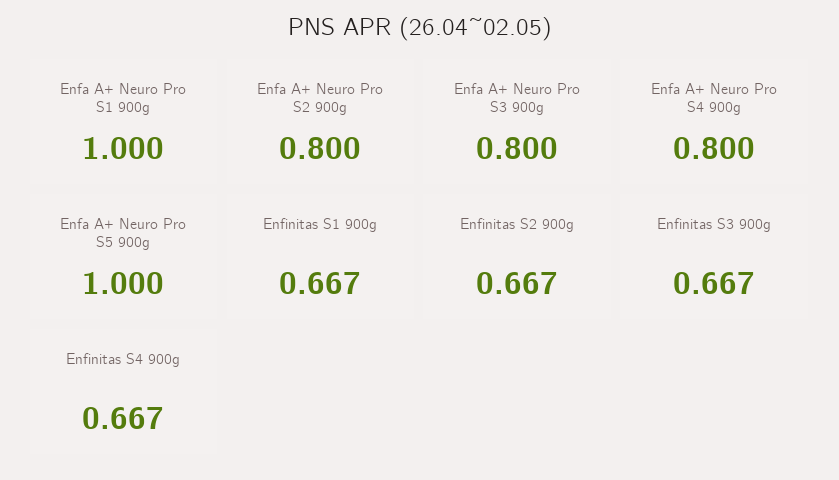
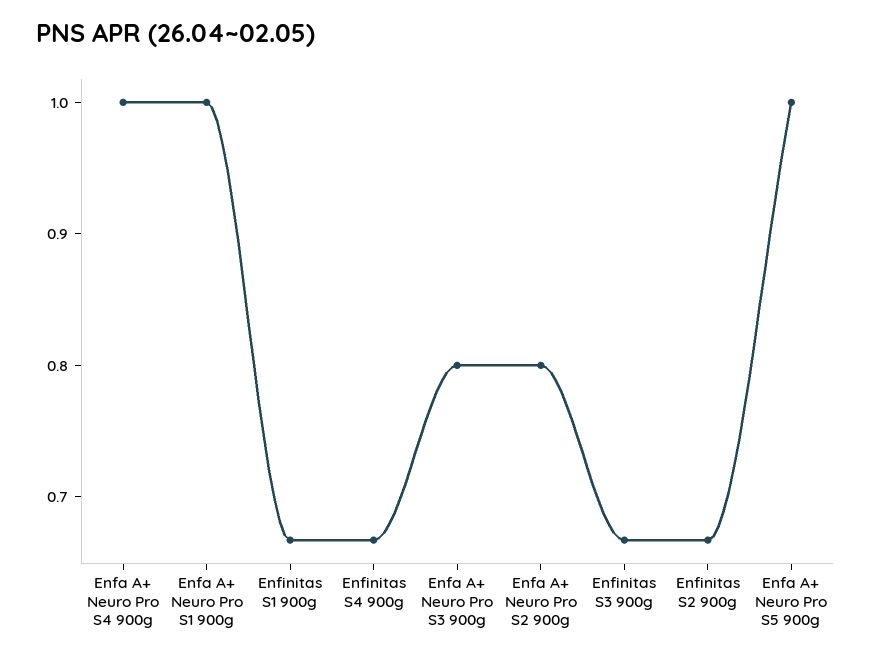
  {
    "Enfa A+ Neuro Pro S1 900g": 1,
    "Enfa A+ Neuro Pro S2 900g": 0.8,
    "Enfa A+ Neuro Pro S3 900g": 0.8,
-   "Enfa A+ Neuro Pro S4 900g": 0.8,
+   "Enfa A+ Neuro Pro S4 900g": 1,
    "Enfa A+ Neuro Pro S5 900g": 1,
    "Enfinitas S1 900g": 0.667,
    "Enfinitas S2 900g": 0.667,
    "Enfinitas S3 900g": 0.667,
    "Enfinitas S4 900g": 0.667
  }

